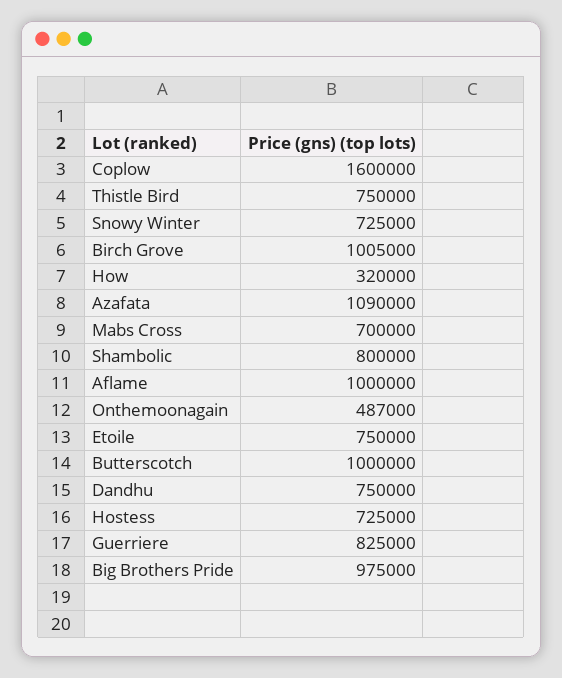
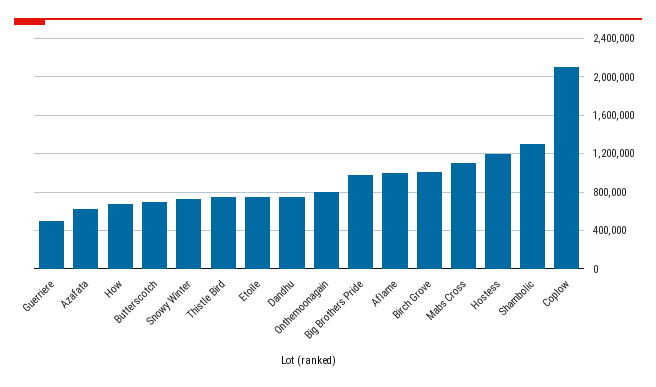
  {
-   "Coplow": 1600000,
+   "Coplow": 2100000,
    "Thistle Bird": 750000,
    "Snowy Winter": 725000,
    "Birch Grove": 1005000,
-   "How": 320000,
+   "How": 700000,
-   "Azafata": 1090000,
+   "Azafata": 600000,
-   "Mabs Cross": 700000,
+   "Mabs Cross": 1100000,
-   "Shambolic": 800000,
+   "Shambolic": 1300000,
    "Aflame": 1000000,
-   "Onthemoonagain": 487000,
+   "Onthemoonagain": 800000,
    "Etoile": 750000,
-   "Butterscotch": 1000000,
+   "Butterscotch": 700000,
    "Dandhu": 750000,
-   "Hostess": 725000,
+   "Hostess": 1200000,
-   "Guerriere": 825000,
+   "Guerriere": 500000,
    "Big Brothers Pride": 975000
  }

